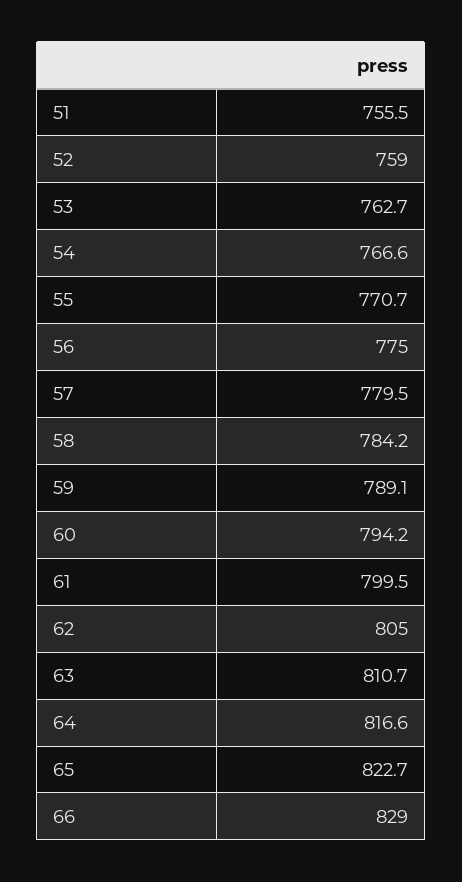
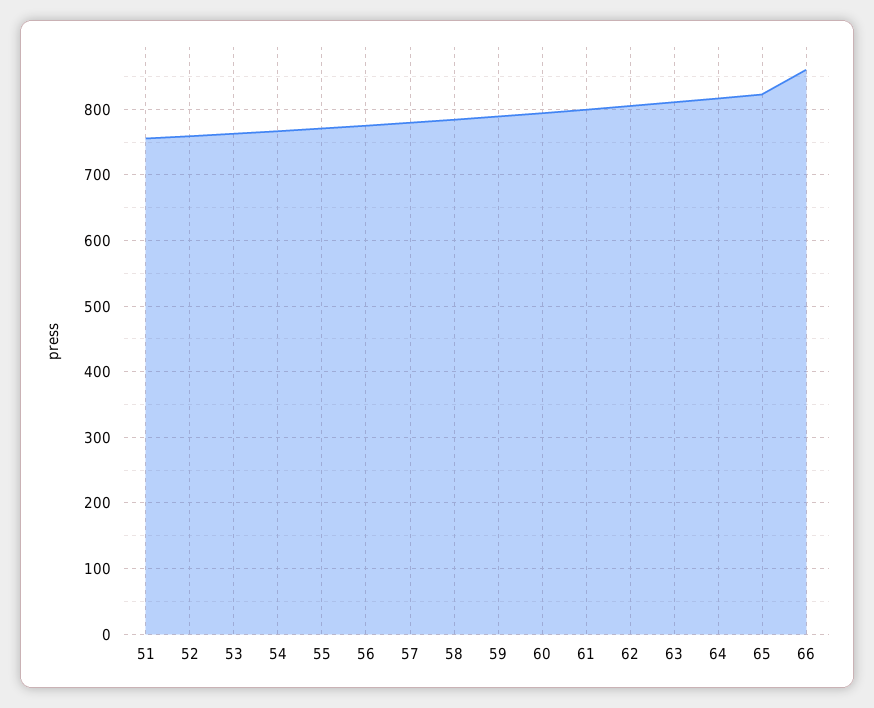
  {
    "51": 755.5,
    "52": 759,
    "53": 762.7,
    "54": 766.6,
    "55": 770.7,
    "56": 775,
    "57": 779.5,
    "58": 784.2,
    "59": 789.1,
    "60": 794.2,
    "61": 799.5,
    "62": 805,
    "63": 810.7,
    "64": 816.6,
    "65": 822.7,
-   "66": 829
+   "66": 860
  }

